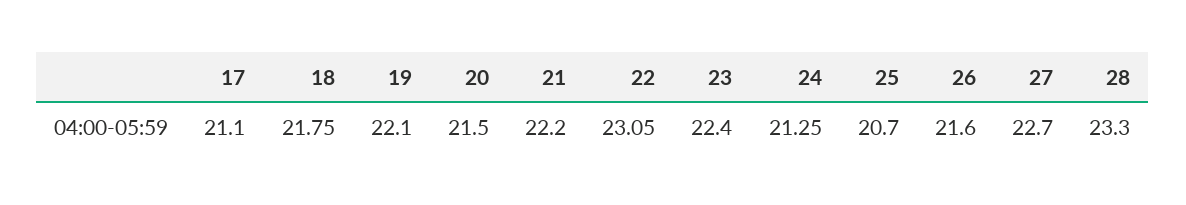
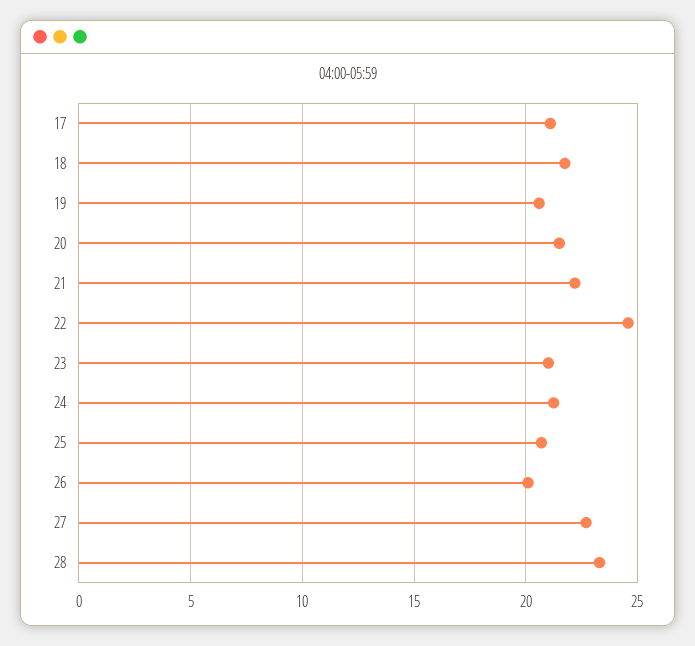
  {
    "17": 21.1,
    "18": 21.75,
-   "19": 22.1,
+   "19": 20.5,
    "20": 21.5,
    "21": 22.2,
-   "22": 23.05,
+   "22": 24.5,
-   "23": 22.4,
+   "23": 21,
    "24": 21.25,
    "25": 20.7,
-   "26": 21.6,
+   "26": 20,
    "27": 22.7,
    "28": 23.3
  }

